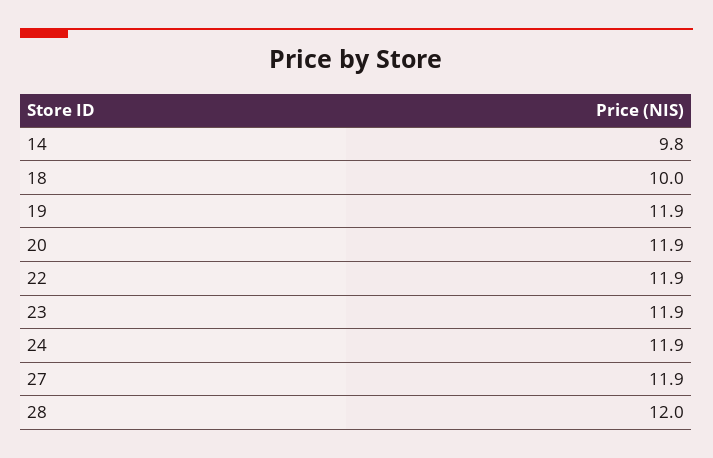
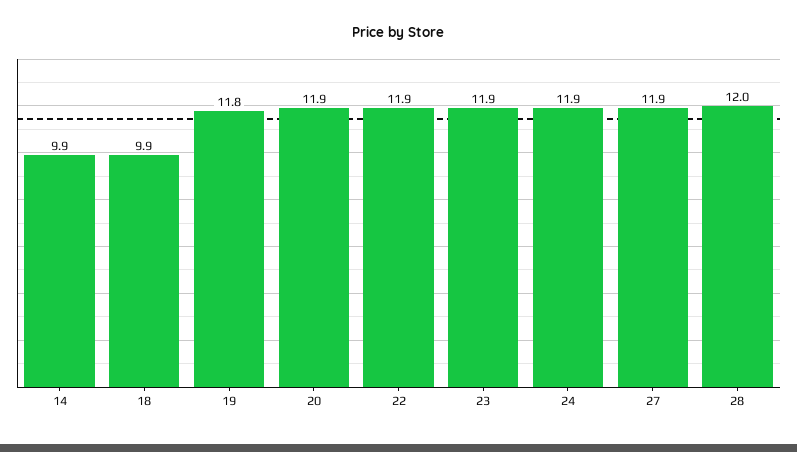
  {
-   "14": 9.8,
+   "14": 9.9,
-   "18": 10,
+   "18": 9.9,
-   "19": 11.9,
+   "19": 11.8,
    "20": 11.9,
    "22": 11.9,
    "23": 11.9,
    "24": 11.9,
    "27": 11.9,
    "28": 12
  }

